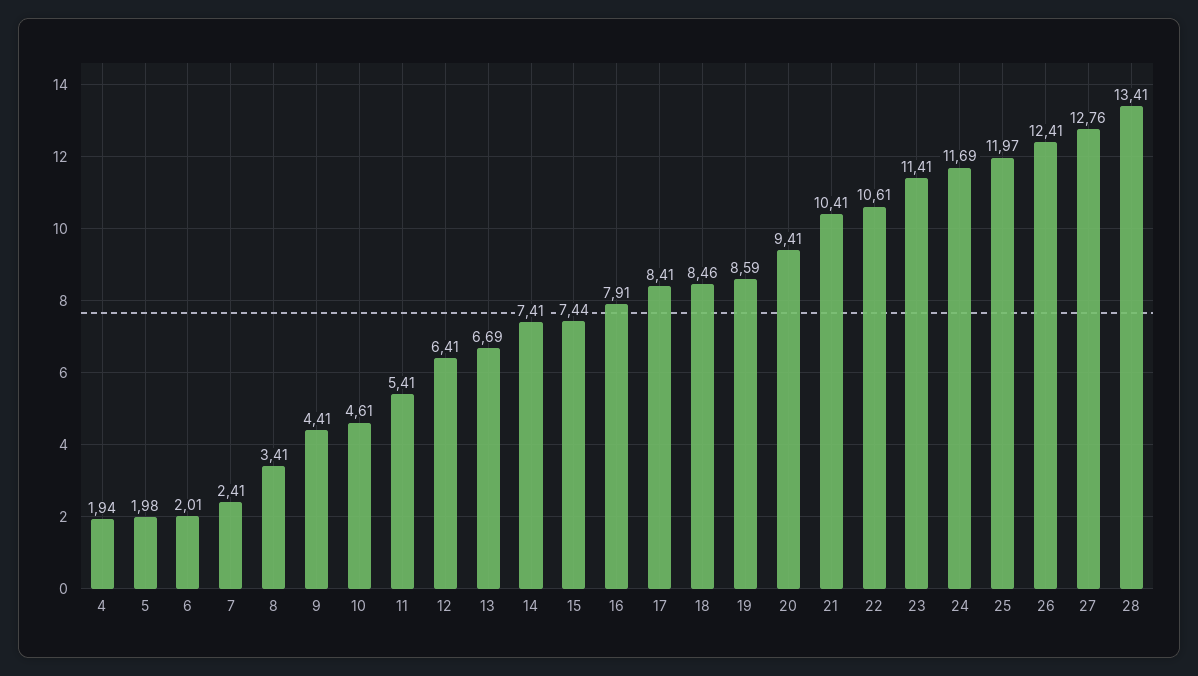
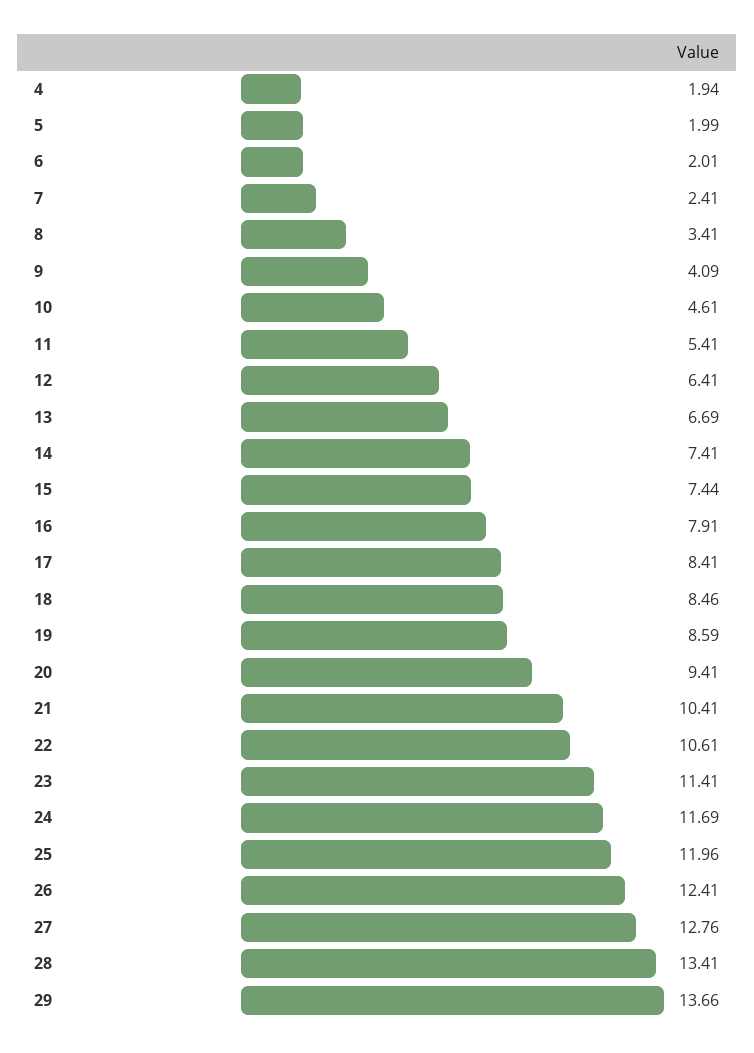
  {
    "4": 1.94,
-   "5": 1.98,
+   "5": 1.99,
    "6": 2.01,
    "7": 2.41,
    "8": 3.41,
-   "9": 4.41,
+   "9": 4.09,
    "10": 4.61,
    "11": 5.41,
    "12": 6.41,
    "13": 6.69,
    "14": 7.41,
    "15": 7.44,
    "16": 7.91,
    "17": 8.41,
    "18": 8.46,
    "19": 8.59,
    "20": 9.41,
    "21": 10.41,
    "22": 10.61,
    "23": 11.41,
    "24": 11.69,
-   "25": 11.97,
+   "25": 11.96,
    "26": 12.41,
    "27": 12.76,
-   "28": 13.41
+   "28": 13.41,
+   "29": 13.66
  }

